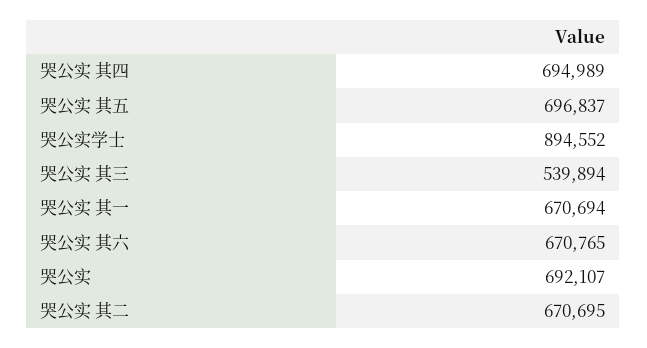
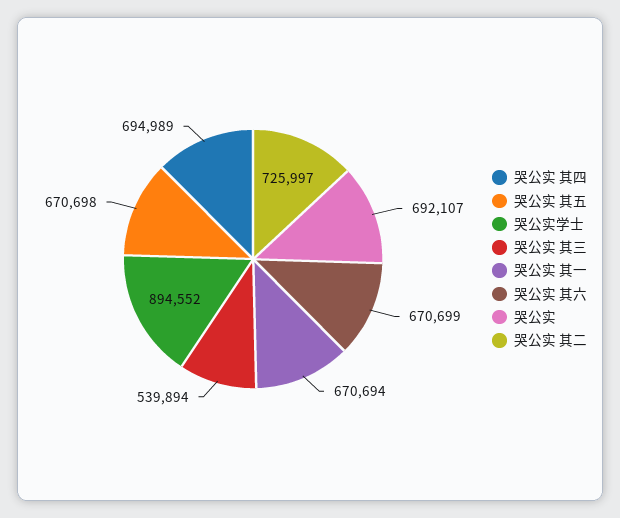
  {
    "哭公实 其四": 694989,
-   "哭公实 其五": 696837,
+   "哭公实 其五": 670698,
    "哭公实学士": 894552,
    "哭公实 其三": 539894,
    "哭公实 其一": 670694,
-   "哭公实 其六": 670765,
+   "哭公实 其六": 670699,
    "哭公实": 692107,
-   "哭公实 其二": 670695
+   "哭公实 其二": 725997
  }

